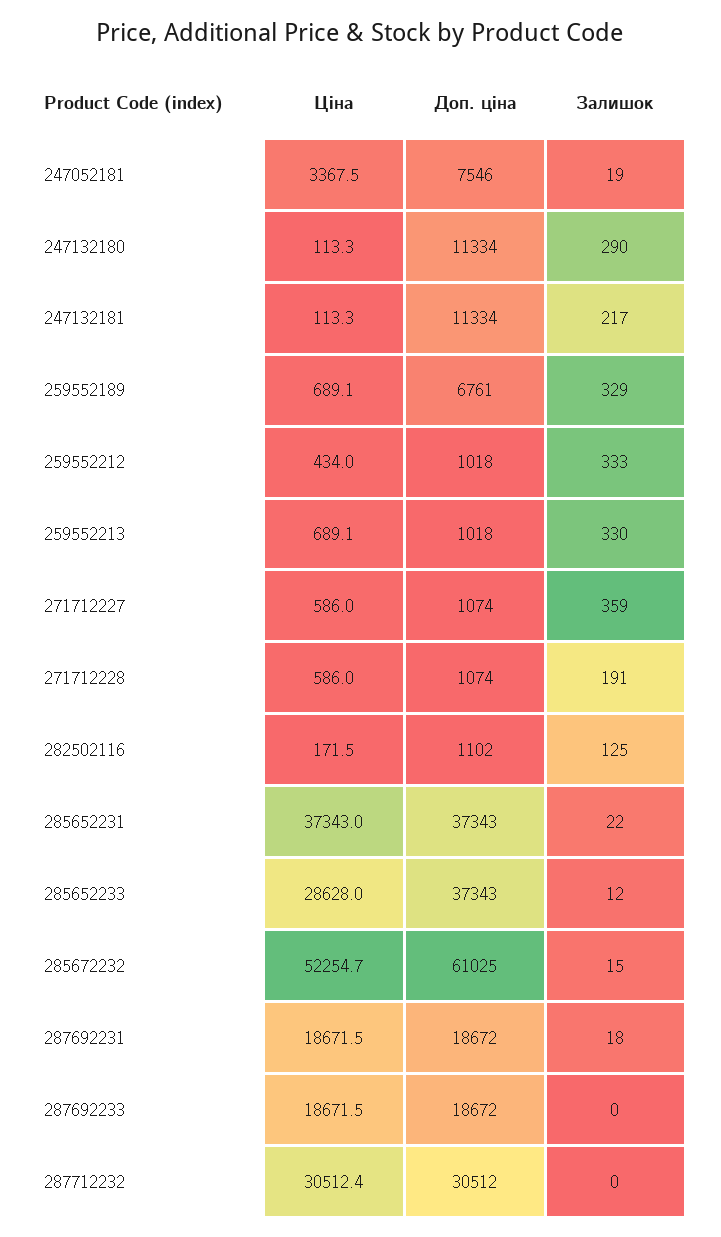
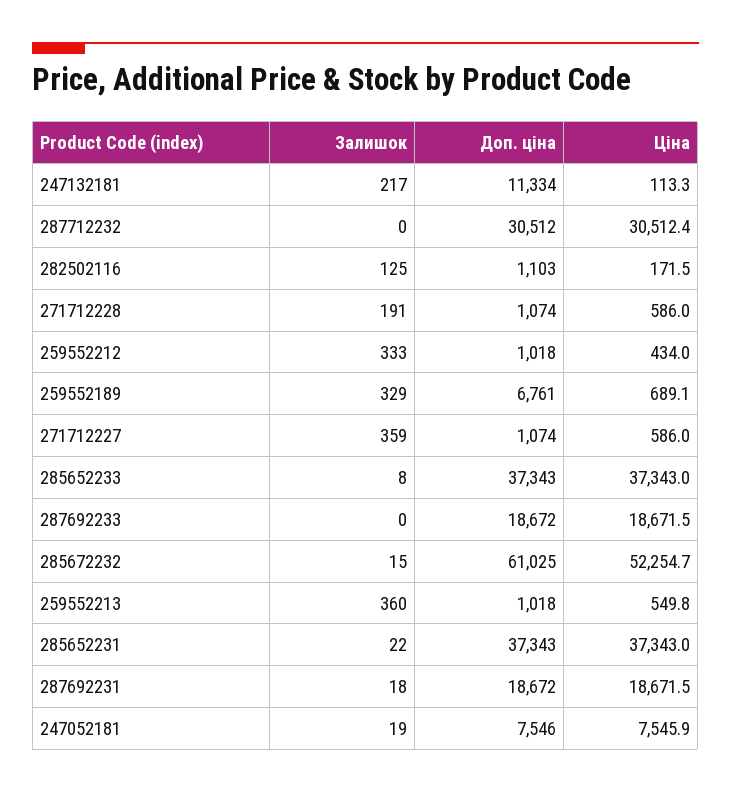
  {
    "Ціна": {
-     "247052181": 3367.5,
+     "247052181": 7545.9,
-     "247132180": 113.3,
      "247132181": 113.3,
      "259552189": 689.1,
      "259552212": 434,
-     "259552213": 689.1,
+     "259552213": 549.8,
      "271712227": 586,
      "271712228": 586,
      "282502116": 171.5,
      "285652231": 37343,
-     "285652233": 28628,
+     "285652233": 37343,
      "285672232": 52254.7,
      "287692231": 18671.5,
      "287692233": 18671.5,
      "287712232": 30512.4
    },
    "Доп. ціна": {
      "247052181": 7546,
-     "247132180": 11334,
      "247132181": 11334,
      "259552189": 6761,
      "259552212": 1018,
      "259552213": 1018,
      "271712227": 1074,
      "271712228": 1074,
-     "282502116": 1102,
+     "282502116": 1103,
      "285652231": 37343,
      "285652233": 37343,
      "285672232": 61025,
      "287692231": 18672,
      "287692233": 18672,
      "287712232": 30512
    },
    "Залишок": {
      "247052181": 19,
-     "247132180": 290,
      "247132181": 217,
      "259552189": 329,
      "259552212": 333,
-     "259552213": 330,
+     "259552213": 360,
      "271712227": 359,
      "271712228": 191,
      "282502116": 125,
      "285652231": 22,
-     "285652233": 12,
+     "285652233": 8,
      "285672232": 15,
      "287692231": 18,
      "287692233": 0,
      "287712232": 0
    }
  }

